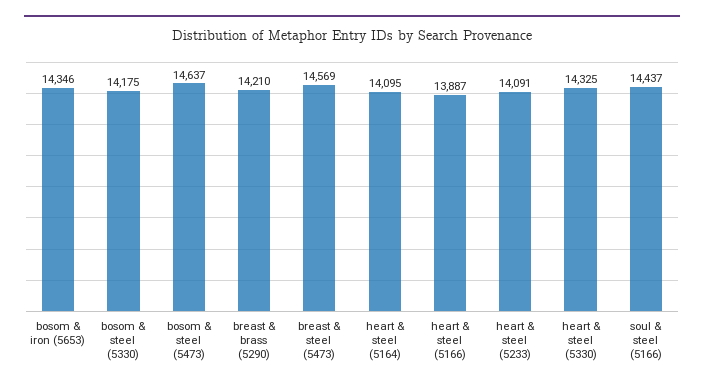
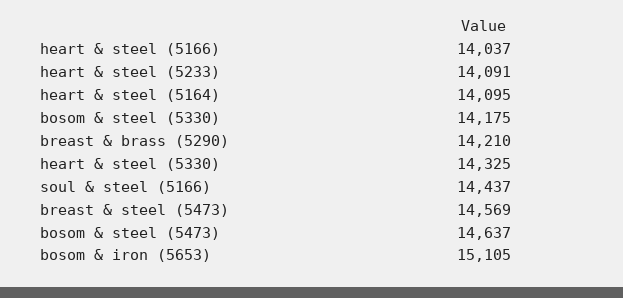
  {
-   "bosom & iron (5653)": 14346,
+   "bosom & iron (5653)": 15105,
    "bosom & steel (5330)": 14175,
    "bosom & steel (5473)": 14637,
    "breast & brass (5290)": 14210,
    "breast & steel (5473)": 14569,
    "heart & steel (5164)": 14095,
-   "heart & steel (5166)": 13887,
+   "heart & steel (5166)": 14037,
    "heart & steel (5233)": 14091,
    "heart & steel (5330)": 14325,
    "soul & steel (5166)": 14437
  }

